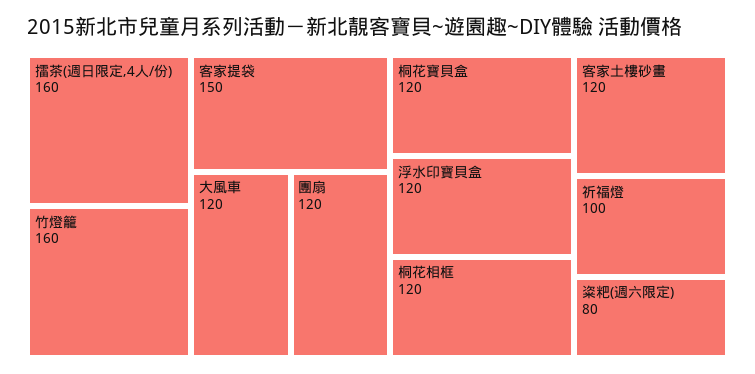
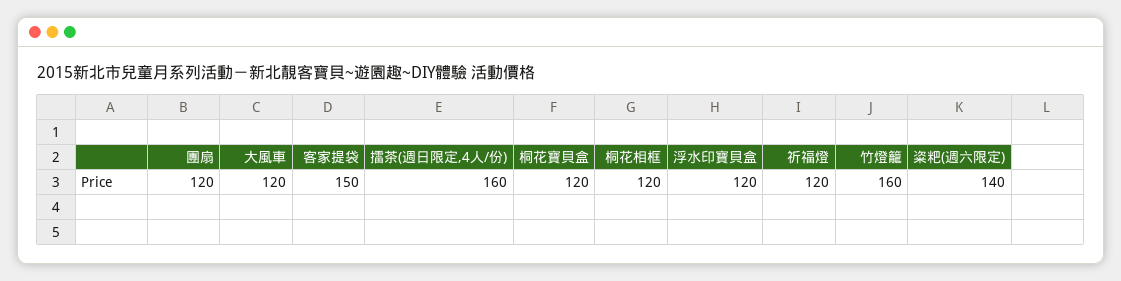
  {
    "擂茶(週日限定,4人/份)": 160,
    "竹燈籠": 160,
    "客家提袋": 150,
    "大風車": 120,
    "團扇": 120,
    "桐花寶貝盒": 120,
    "浮水印寶貝盒": 120,
    "桐花相框": 120,
-   "客家土樓砂畫": 120,
-   "祈福燈": 100,
+   "祈福燈": 120,
-   "粢粑(週六限定)": 80
+   "粢粑(週六限定)": 140
  }

